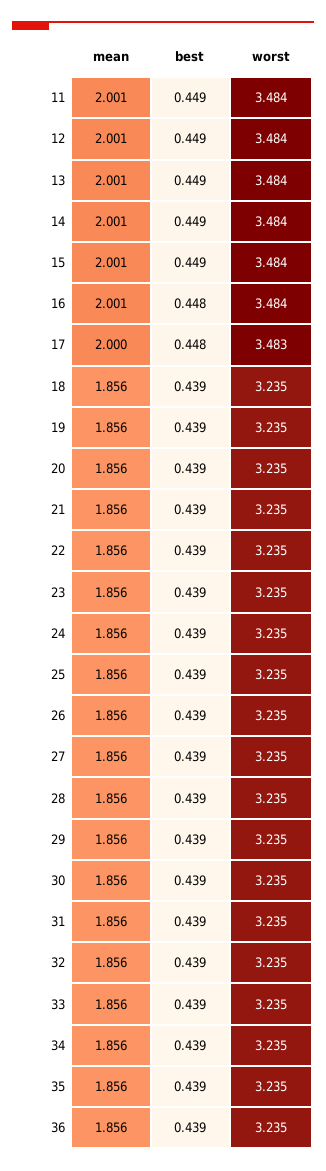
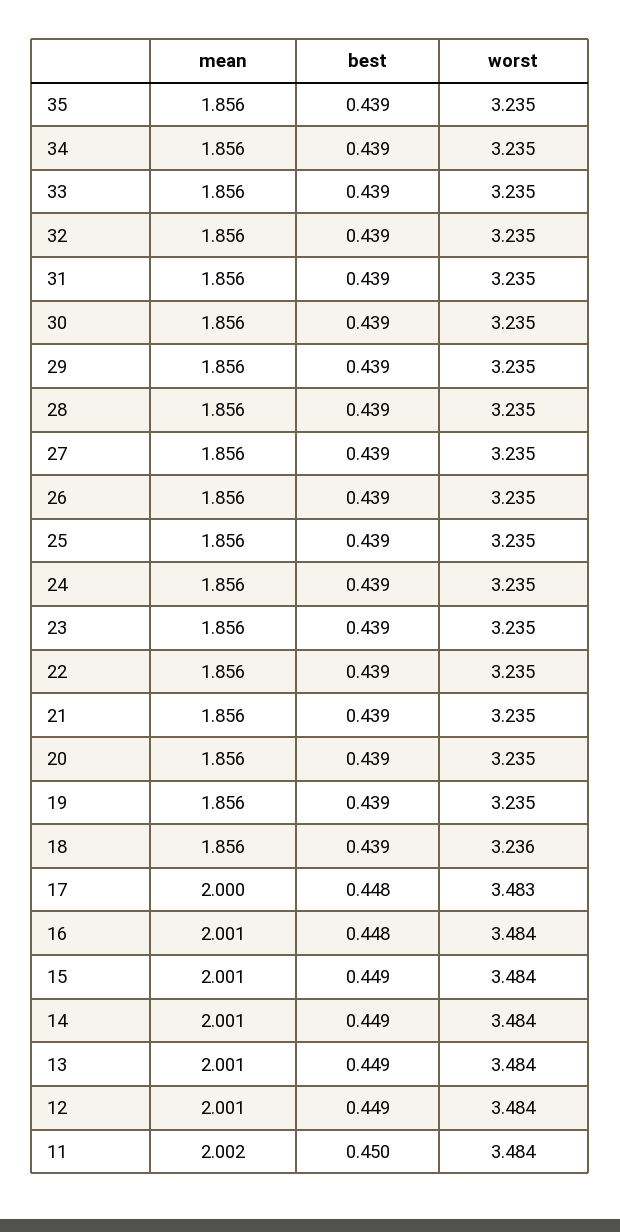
  {
    "mean": {
-     "11": 2.001,
+     "11": 2.002,
      "12": 2.001,
      "13": 2.001,
      "14": 2.001,
      "15": 2.001,
      "16": 2.001,
      "17": 2,
      "18": 1.856,
      "19": 1.856,
      "20": 1.856,
      "21": 1.856,
      "22": 1.856,
      "23": 1.856,
      "24": 1.856,
      "25": 1.856,
      "26": 1.856,
      "27": 1.856,
      "28": 1.856,
      "29": 1.856,
      "30": 1.856,
      "31": 1.856,
      "32": 1.856,
      "33": 1.856,
      "34": 1.856,
-     "35": 1.856,
+     "35": 1.856
-     "36": 1.856
    },
    "best": {
-     "11": 0.449,
+     "11": 0.45,
      "12": 0.449,
      "13": 0.449,
      "14": 0.449,
      "15": 0.449,
      "16": 0.448,
      "17": 0.448,
      "18": 0.439,
      "19": 0.439,
      "20": 0.439,
      "21": 0.439,
      "22": 0.439,
      "23": 0.439,
      "24": 0.439,
      "25": 0.439,
      "26": 0.439,
      "27": 0.439,
      "28": 0.439,
      "29": 0.439,
      "30": 0.439,
      "31": 0.439,
      "32": 0.439,
      "33": 0.439,
      "34": 0.439,
-     "35": 0.439,
+     "35": 0.439
-     "36": 0.439
    },
    "worst": {
      "11": 3.484,
      "12": 3.484,
      "13": 3.484,
      "14": 3.484,
      "15": 3.484,
      "16": 3.484,
      "17": 3.483,
-     "18": 3.235,
+     "18": 3.236,
      "19": 3.235,
      "20": 3.235,
      "21": 3.235,
      "22": 3.235,
      "23": 3.235,
      "24": 3.235,
      "25": 3.235,
      "26": 3.235,
      "27": 3.235,
      "28": 3.235,
      "29": 3.235,
      "30": 3.235,
      "31": 3.235,
      "32": 3.235,
      "33": 3.235,
      "34": 3.235,
-     "35": 3.235,
+     "35": 3.235
-     "36": 3.235
    }
  }

